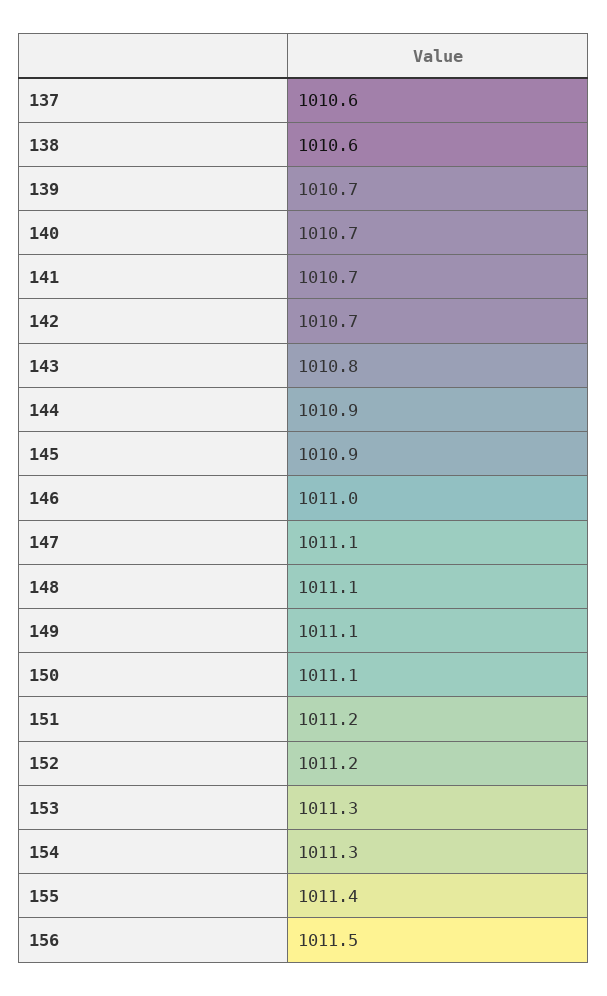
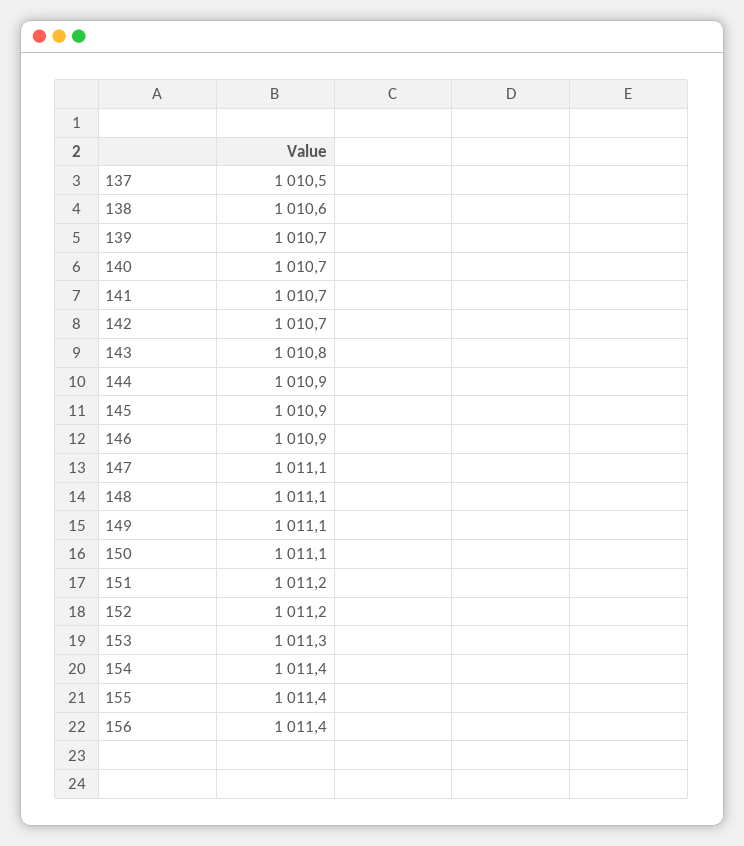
  {
-   "137": 1010.6,
+   "137": 1010.5,
    "138": 1010.6,
    "139": 1010.7,
    "140": 1010.7,
    "141": 1010.7,
    "142": 1010.7,
    "143": 1010.8,
    "144": 1010.9,
    "145": 1010.9,
-   "146": 1011,
+   "146": 1010.9,
    "147": 1011.1,
    "148": 1011.1,
    "149": 1011.1,
    "150": 1011.1,
    "151": 1011.2,
    "152": 1011.2,
    "153": 1011.3,
-   "154": 1011.3,
+   "154": 1011.4,
    "155": 1011.4,
-   "156": 1011.5
+   "156": 1011.4
  }

